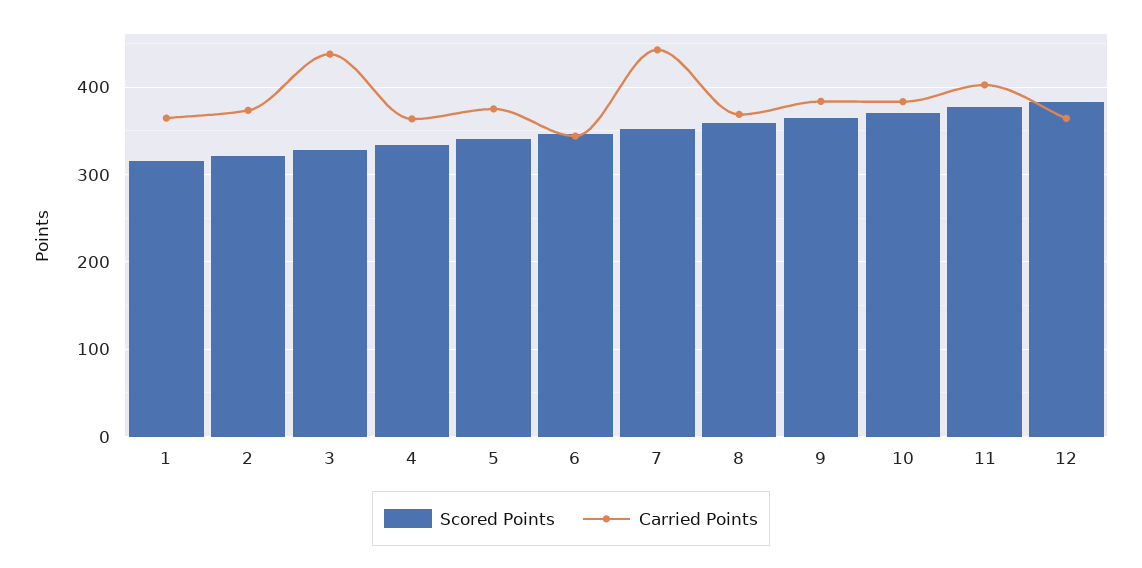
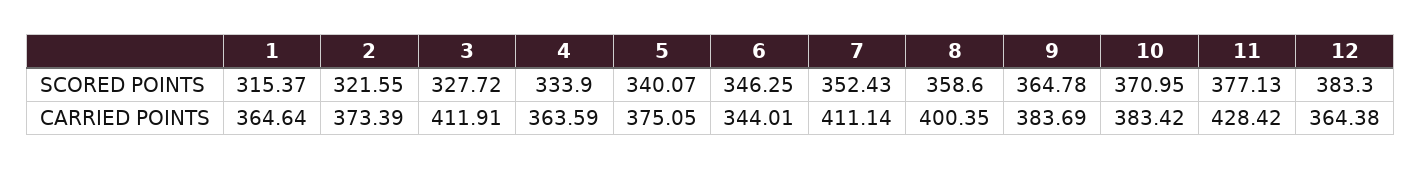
  {
    "Scored Points": {
      "1": 315.37,
      "2": 321.55,
      "3": 327.72,
      "4": 333.9,
      "5": 340.07,
      "6": 346.25,
      "7": 352.43,
      "8": 358.6,
      "9": 364.78,
      "10": 370.95,
      "11": 377.13,
      "12": 383.3
    },
    "Carried Points": {
      "1": 364.64,
      "2": 373.39,
-     "3": 440,
+     "3": 411.91,
      "4": 363.59,
      "5": 375.05,
      "6": 344.01,
-     "7": 440,
+     "7": 411.14,
-     "8": 370,
+     "8": 400.35,
      "9": 383.69,
      "10": 383.42,
-     "11": 400,
+     "11": 428.42,
      "12": 364.38
    }
  }

